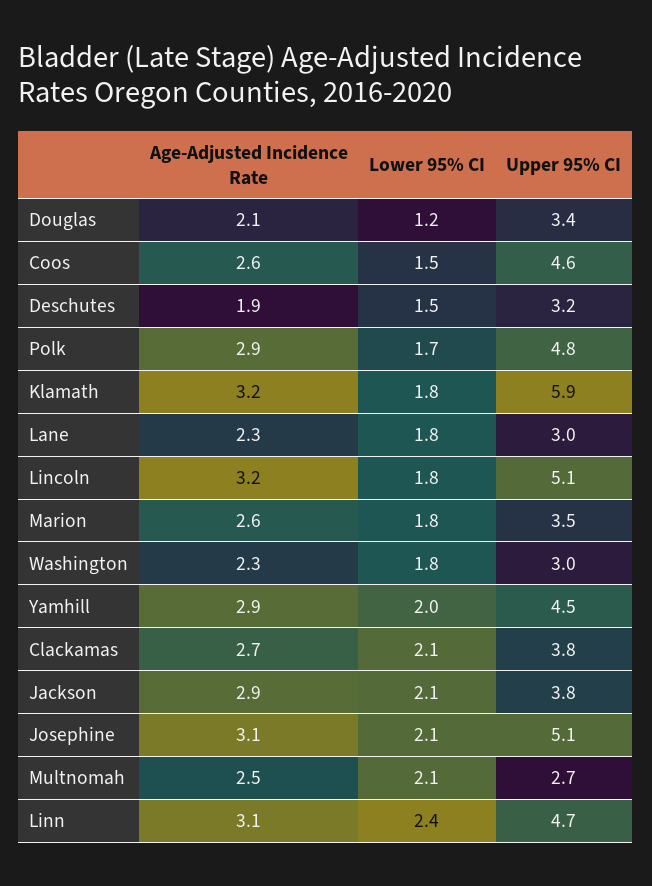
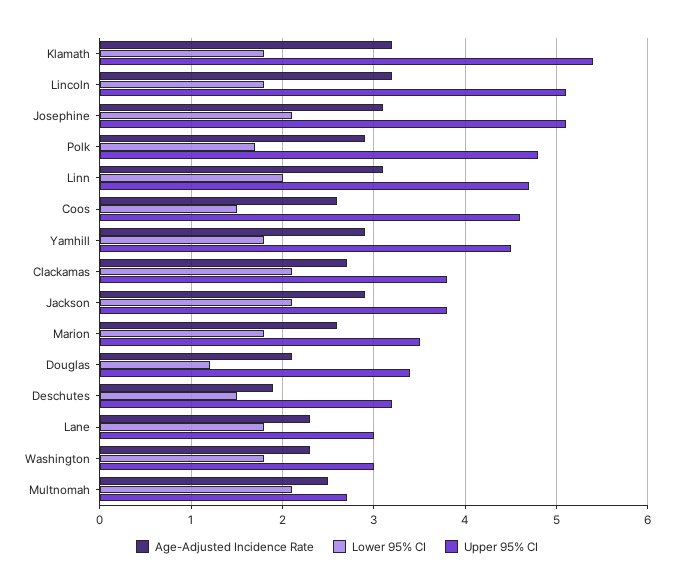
  {
    "Age-Adjusted Incidence Rate": {
      "Douglas": 2.1,
      "Coos": 2.6,
      "Deschutes": 1.9,
      "Polk": 2.9,
      "Klamath": 3.2,
      "Lane": 2.3,
      "Lincoln": 3.2,
      "Marion": 2.6,
      "Washington": 2.3,
      "Yamhill": 2.9,
      "Clackamas": 2.7,
      "Jackson": 2.9,
      "Josephine": 3.1,
      "Multnomah": 2.5,
      "Linn": 3.1
    },
    "Lower 95% CI": {
      "Douglas": 1.2,
      "Coos": 1.5,
      "Deschutes": 1.5,
      "Polk": 1.7,
      "Klamath": 1.8,
      "Lane": 1.8,
      "Lincoln": 1.8,
      "Marion": 1.8,
      "Washington": 1.8,
-     "Yamhill": 2,
+     "Yamhill": 1.8,
      "Clackamas": 2.1,
      "Jackson": 2.1,
      "Josephine": 2.1,
      "Multnomah": 2.1,
-     "Linn": 2.4
+     "Linn": 2
    },
    "Upper 95% CI": {
      "Douglas": 3.4,
      "Coos": 4.6,
      "Deschutes": 3.2,
      "Polk": 4.8,
-     "Klamath": 5.9,
+     "Klamath": 5.4,
      "Lane": 3,
      "Lincoln": 5.1,
      "Marion": 3.5,
      "Washington": 3,
      "Yamhill": 4.5,
      "Clackamas": 3.8,
      "Jackson": 3.8,
      "Josephine": 5.1,
      "Multnomah": 2.7,
      "Linn": 4.7
    }
  }

